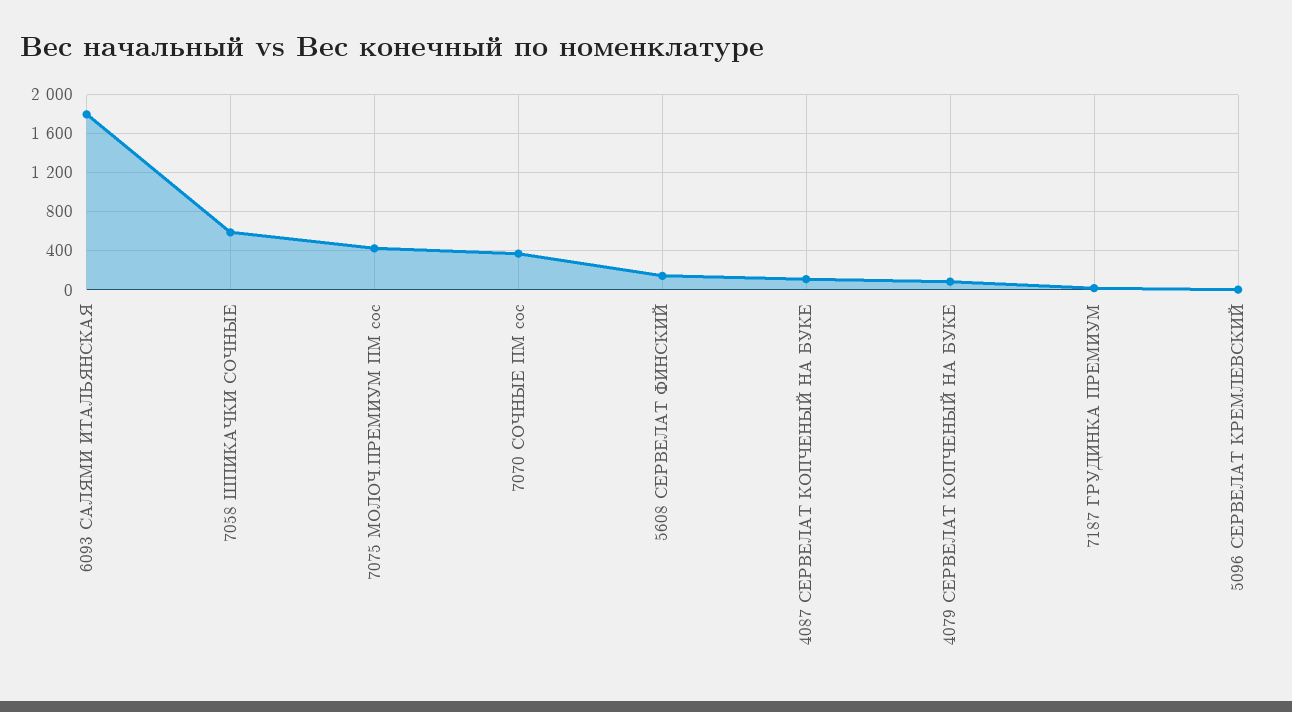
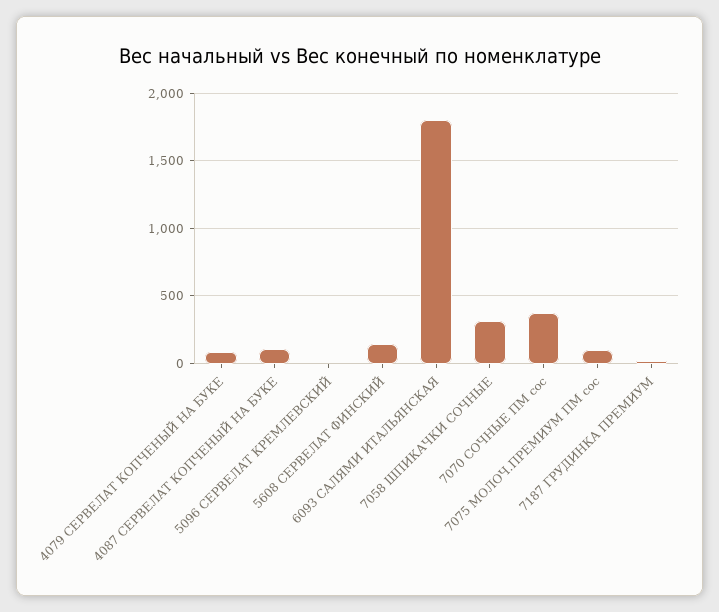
  {
    "6093 САЛЯМИ ИТАЛЬЯНСКАЯ": 1800,
-   "7058 ШПИКАЧКИ СОЧНЫЕ": 600,
+   "7058 ШПИКАЧКИ СОЧНЫЕ": 300,
-   "7075 МОЛОЧ.ПРЕМИУМ ПМ сос": 400,
+   "7075 МОЛОЧ.ПРЕМИУМ ПМ сос": 100,
    "7070 СОЧНЫЕ ПМ сос": 350,
    "5608 СЕРВЕЛАТ ФИНСКИЙ": 150,
    "4087 СЕРВЕЛАТ КОПЧЕНЫЙ НА БУКЕ": 100,
    "4079 СЕРВЕЛАТ КОПЧЕНЫЙ НА БУКЕ": 100,
    "7187 ГРУДИНКА ПРЕМИУМ": 0,
    "5096 СЕРВЕЛАТ КРЕМЛЕВСКИЙ": 0
  }

